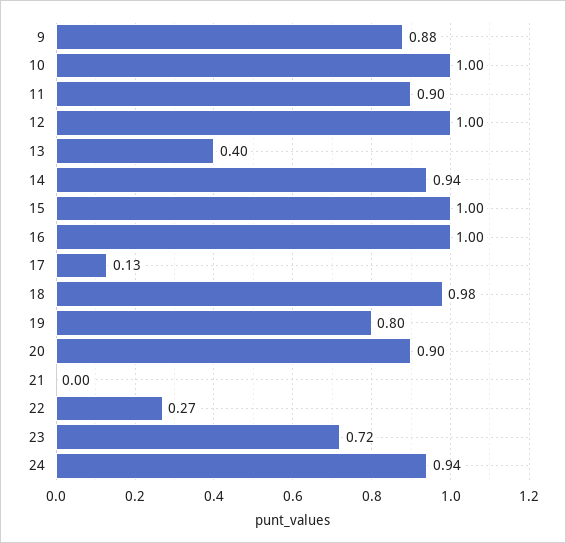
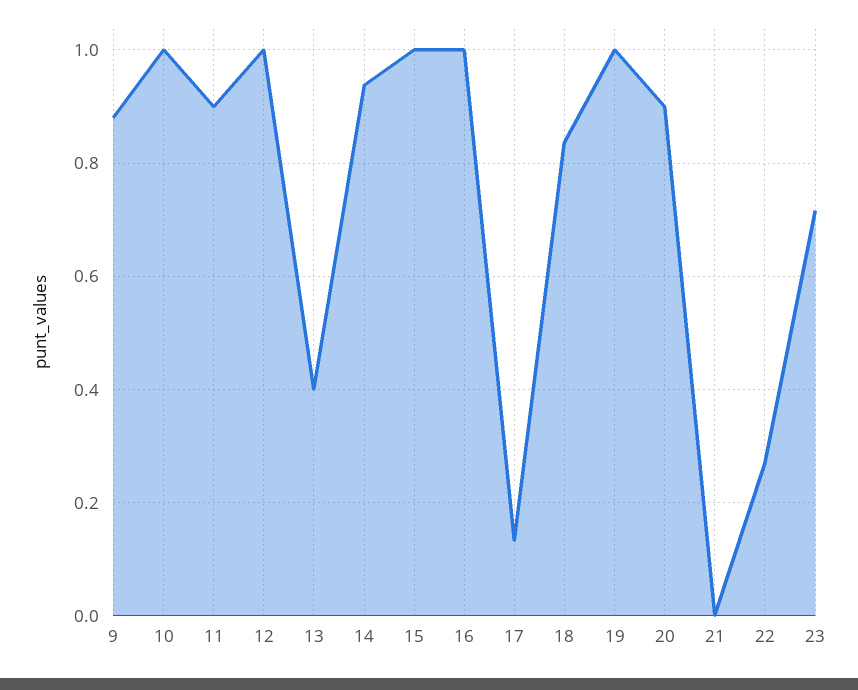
  {
    "9": 0.88,
    "10": 1,
    "11": 0.9,
    "12": 1,
    "13": 0.4,
    "14": 0.94,
    "15": 1,
    "16": 1,
    "17": 0.13,
-   "18": 0.98,
+   "18": 0.84,
-   "19": 0.8,
+   "19": 1,
    "20": 0.9,
    "21": 0,
    "22": 0.27,
-   "23": 0.72,
+   "23": 0.72
-   "24": 0.94
  }

